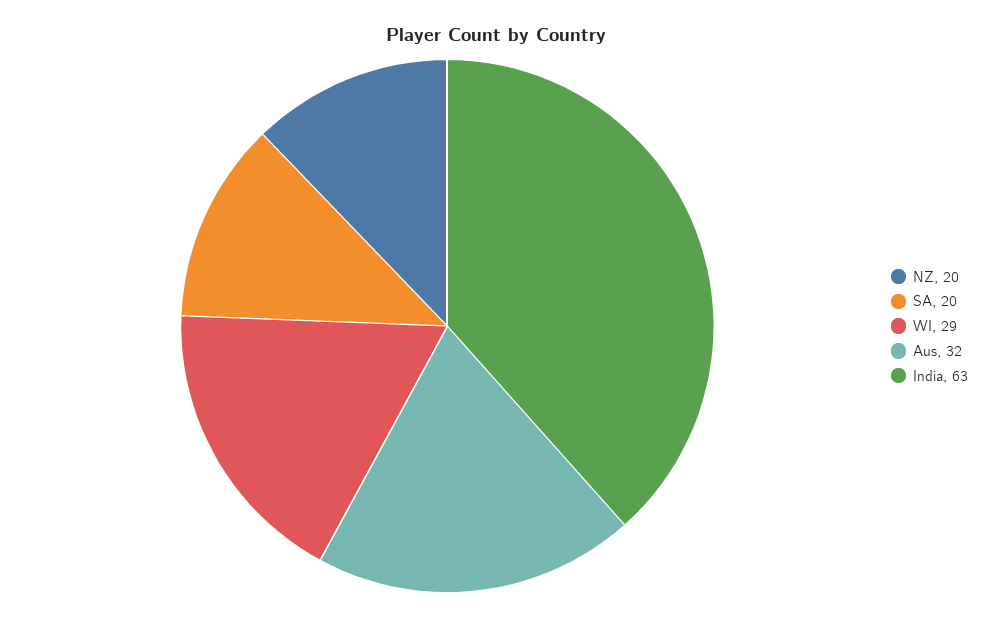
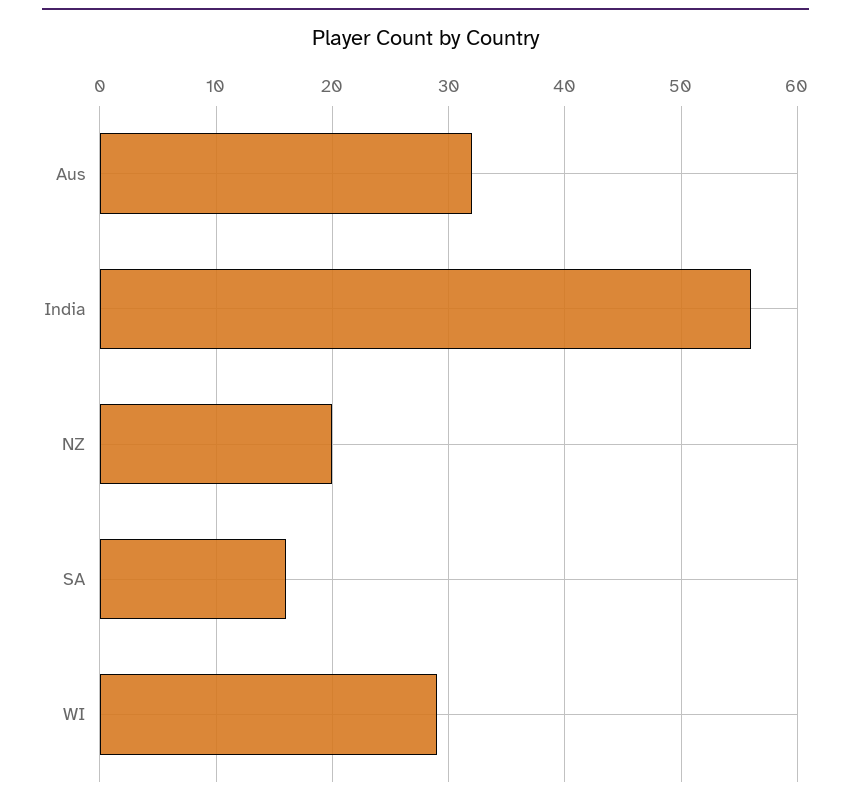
  {
    "NZ": 20,
-   "SA": 20,
+   "SA": 16,
    "WI": 29,
    "Aus": 32,
-   "India": 63
+   "India": 56
  }

